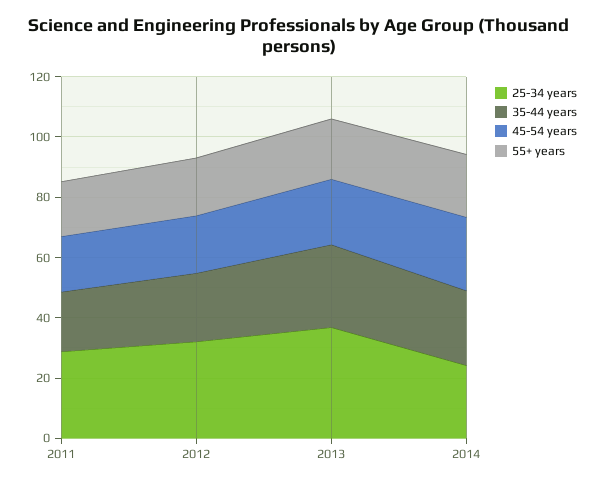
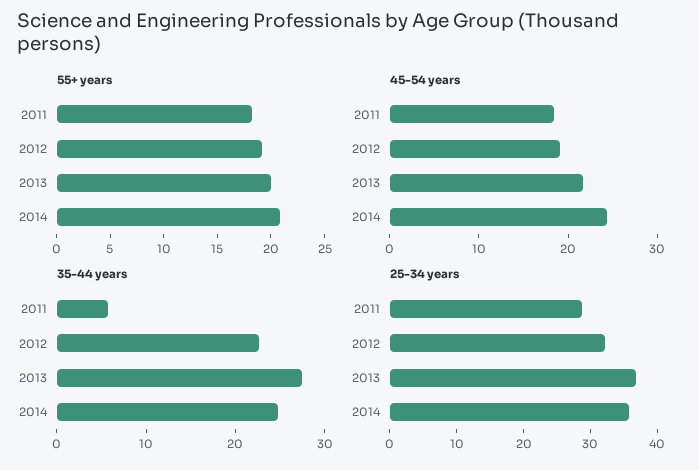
  {
    "25-34 years": {
      "2011": 28,
      "2012": 32,
      "2013": 36,
-     "2014": 25
+     "2014": 36
    },
    "35-44 years": {
-     "2011": 20,
+     "2011": 6,
      "2012": 22,
      "2013": 28,
      "2014": 24
    },
    "45-54 years": {
      "2011": 18,
      "2012": 20,
      "2013": 22,
      "2014": 24
    },
    "55+ years": {
      "2011": 18,
      "2012": 19,
      "2013": 20,
      "2014": 21
    }
  }

